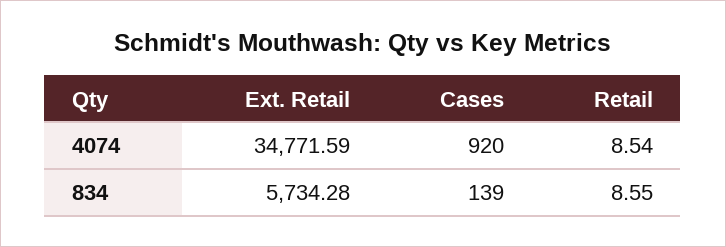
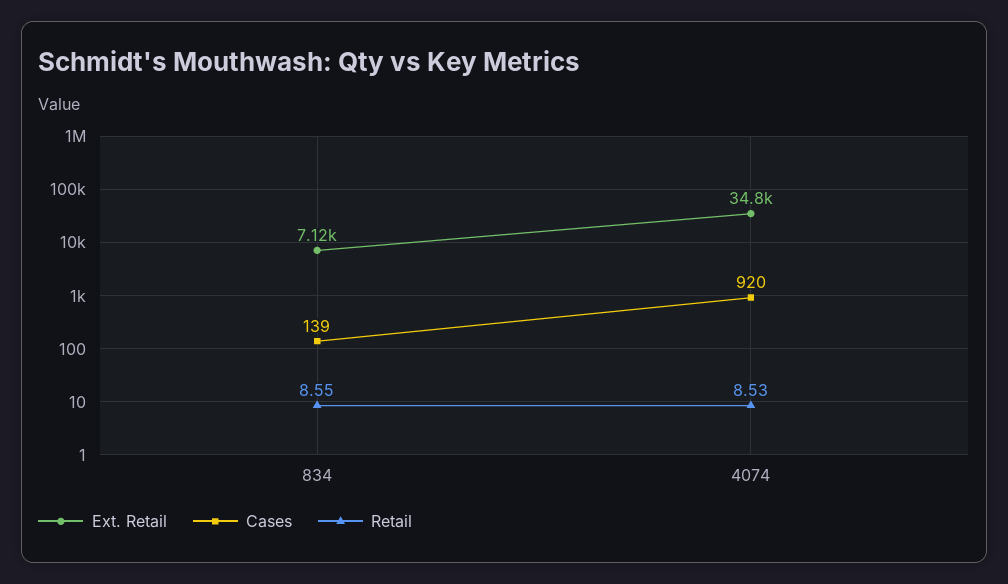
  {
    "Ext. Retail": {
      "4074": 34771.59,
-     "834": 5734.28
+     "834": 7120
    },
    "Cases": {
      "4074": 920,
      "834": 139
    },
    "Retail": {
-     "4074": 8.54,
+     "4074": 8.53,
      "834": 8.55
    }
  }

